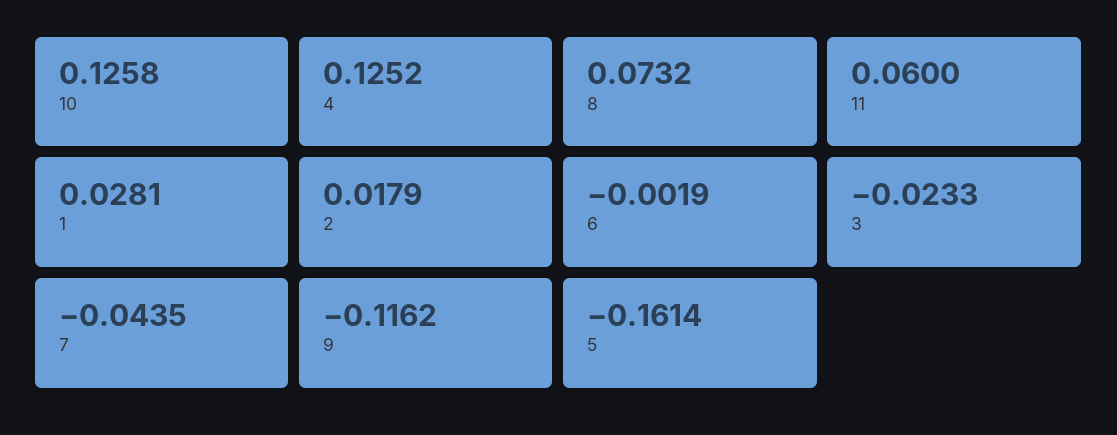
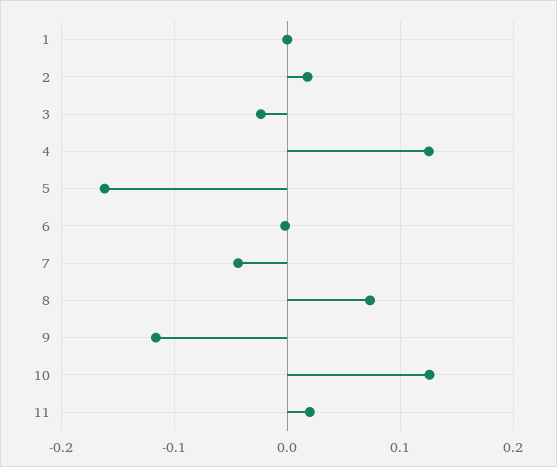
  {
    "10": 0.1258,
    "4": 0.1252,
    "8": 0.0732,
-   "11": 0.06,
+   "11": 0.02,
-   "1": 0.0281,
+   "1": 0,
    "2": 0.0179,
    "6": -0.0019,
    "3": -0.0233,
    "7": -0.0435,
    "9": -0.1162,
    "5": -0.1614
  }

